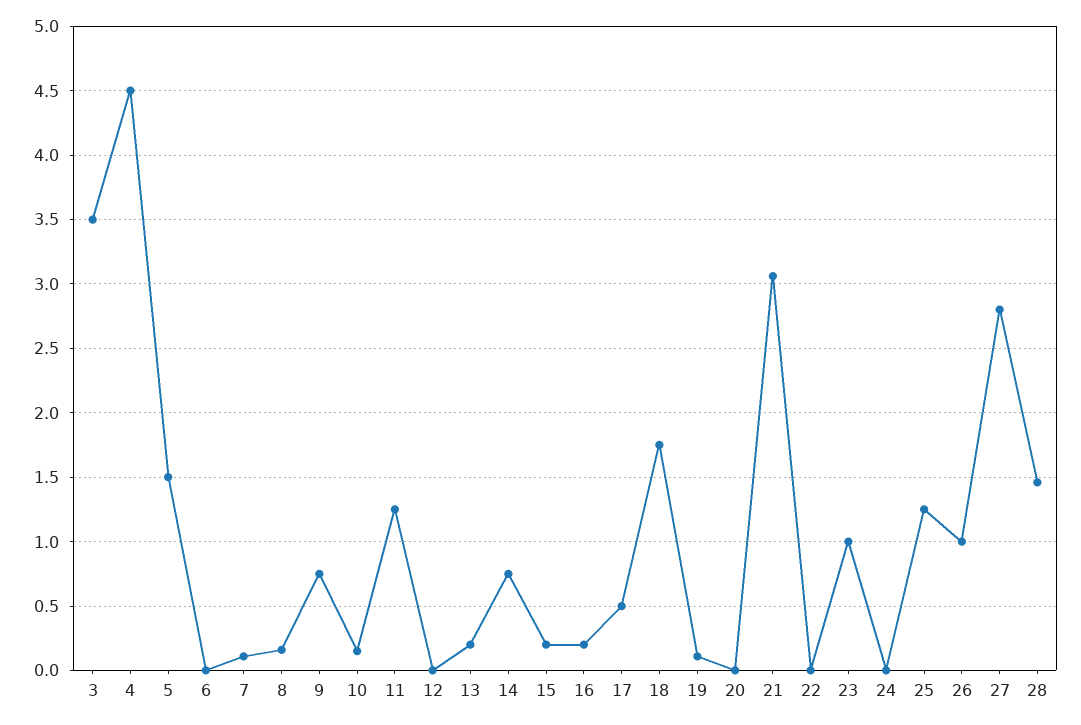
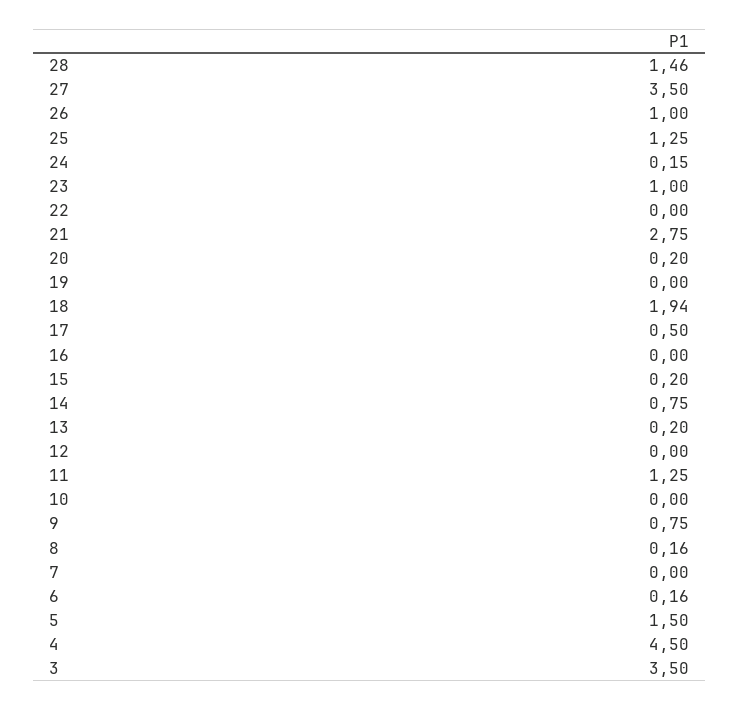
  {
    "3": 3.5,
    "4": 4.5,
    "5": 1.5,
-   "6": 0,
+   "6": 0.16,
-   "7": 0.1,
+   "7": 0,
    "8": 0.16,
    "9": 0.75,
-   "10": 0.15,
+   "10": 0,
    "11": 1.25,
    "12": 0,
    "13": 0.2,
    "14": 0.75,
    "15": 0.2,
-   "16": 0.2,
+   "16": 0,
    "17": 0.5,
-   "18": 1.75,
+   "18": 1.94,
-   "19": 0.1,
+   "19": 0,
-   "20": 0,
+   "20": 0.2,
-   "21": 3.05,
+   "21": 2.75,
    "22": 0,
    "23": 1,
-   "24": 0,
+   "24": 0.15,
    "25": 1.25,
    "26": 1,
-   "27": 2.8,
+   "27": 3.5,
    "28": 1.46
  }

